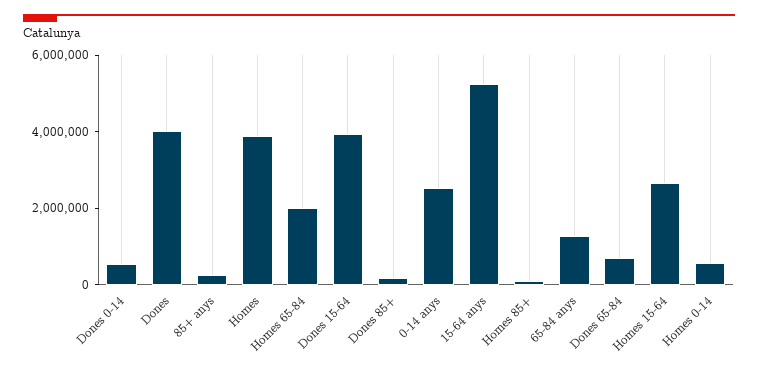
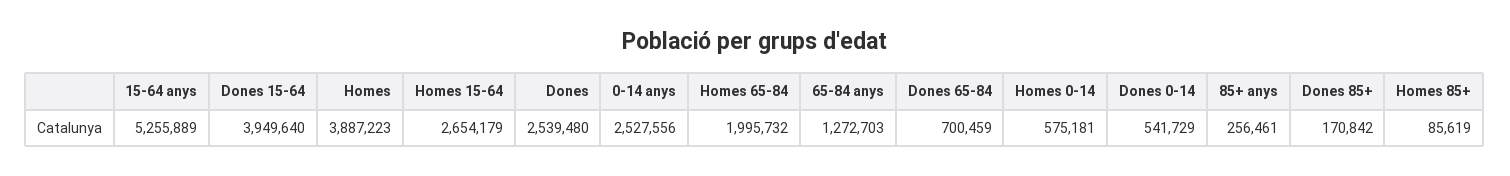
  {
    "Dones 0-14": 541729,
-   "Dones": 4000000,
+   "Dones": 2539480,
    "85+ anys": 256461,
    "Homes": 3887223,
    "Homes 65-84": 1995732,
    "Dones 15-64": 3949640,
    "Dones 85+": 170842,
    "0-14 anys": 2527556,
    "15-64 anys": 5255889,
    "Homes 85+": 85619,
    "65-84 anys": 1272703,
    "Dones 65-84": 700459,
    "Homes 15-64": 2654179,
    "Homes 0-14": 575181
  }

